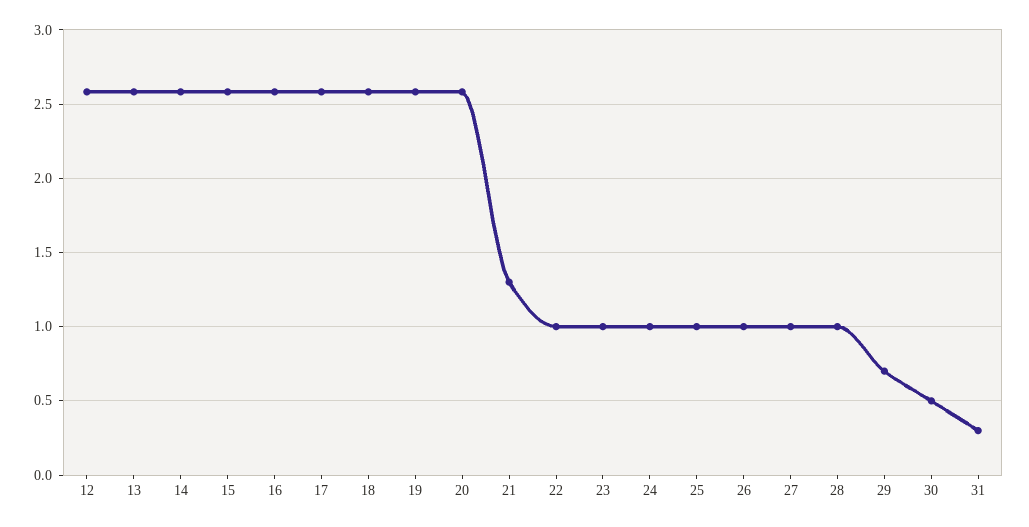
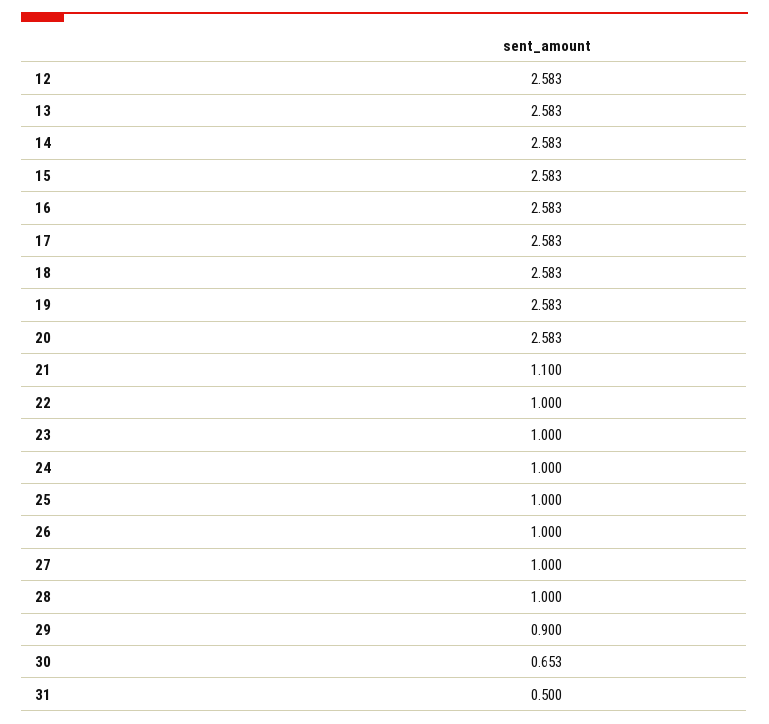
  {
    "12": 2.583,
    "13": 2.583,
    "14": 2.583,
    "15": 2.583,
    "16": 2.583,
    "17": 2.583,
    "18": 2.583,
    "19": 2.583,
    "20": 2.583,
-   "21": 1.3,
+   "21": 1.1,
    "22": 1,
    "23": 1,
    "24": 1,
    "25": 1,
    "26": 1,
    "27": 1,
    "28": 1,
-   "29": 0.7,
+   "29": 0.9,
-   "30": 0.5,
+   "30": 0.653,
-   "31": 0.3
+   "31": 0.5
  }

